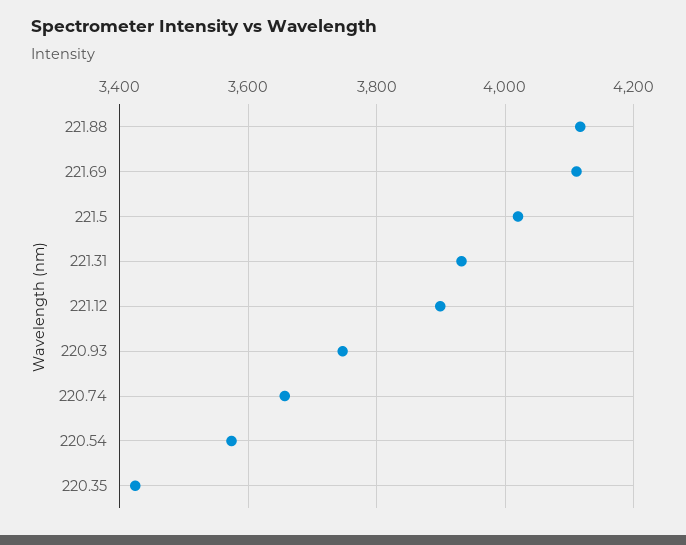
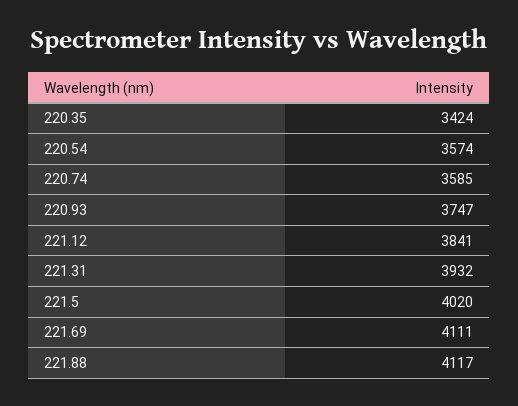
  {
    "221.88": 4117,
    "221.69": 4111,
    "221.5": 4020,
    "221.31": 3932,
-   "221.12": 3900,
+   "221.12": 3841,
    "220.93": 3747,
-   "220.74": 3660,
+   "220.74": 3585,
    "220.54": 3574,
    "220.35": 3424
  }

